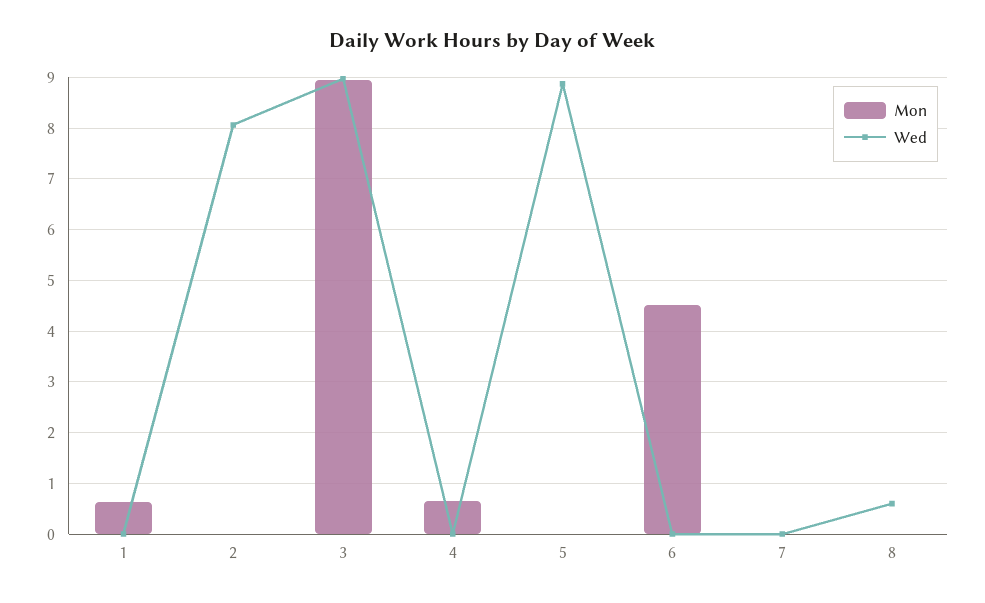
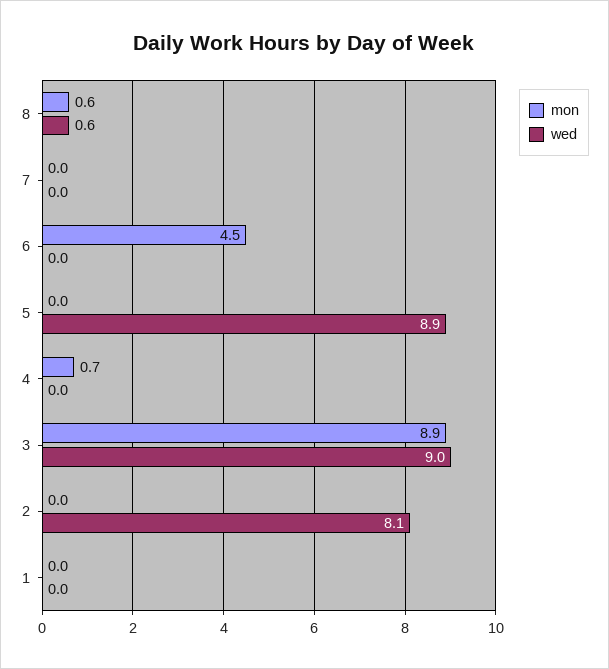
  {
    "Mon": {
-     "1": 0.6,
+     "1": 0,
      "2": 0,
      "3": 8.9,
      "4": 0.7,
      "5": 0,
      "6": 4.5,
      "7": 0,
-     "8": 0
+     "8": 0.6
    },
    "Wed": {
      "1": 0,
      "2": 8.1,
      "3": 9,
      "4": 0,
      "5": 8.9,
      "6": 0,
      "7": 0,
      "8": 0.6
    }
  }

